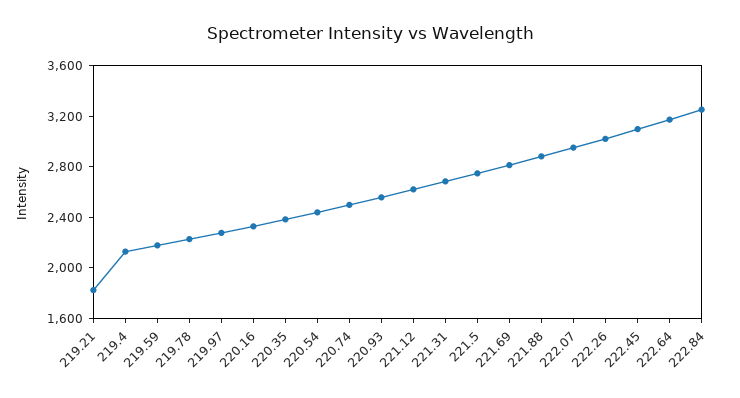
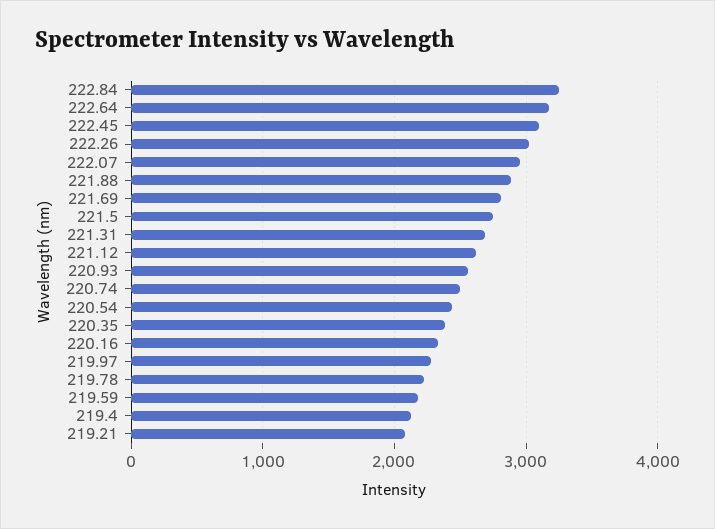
  {
-   "219.21": 1800,
+   "219.21": 2100,
    "219.4": 2100,
    "219.59": 2200,
    "219.78": 2200,
    "219.97": 2300,
    "220.16": 2300,
    "220.35": 2400,
    "220.54": 2400,
    "220.74": 2500,
    "220.93": 2600,
    "221.12": 2600,
    "221.31": 2700,
    "221.5": 2700,
    "221.69": 2800,
    "221.88": 2900,
    "222.07": 3000,
    "222.26": 3000,
    "222.45": 3100,
    "222.64": 3200,
    "222.84": 3300
  }

